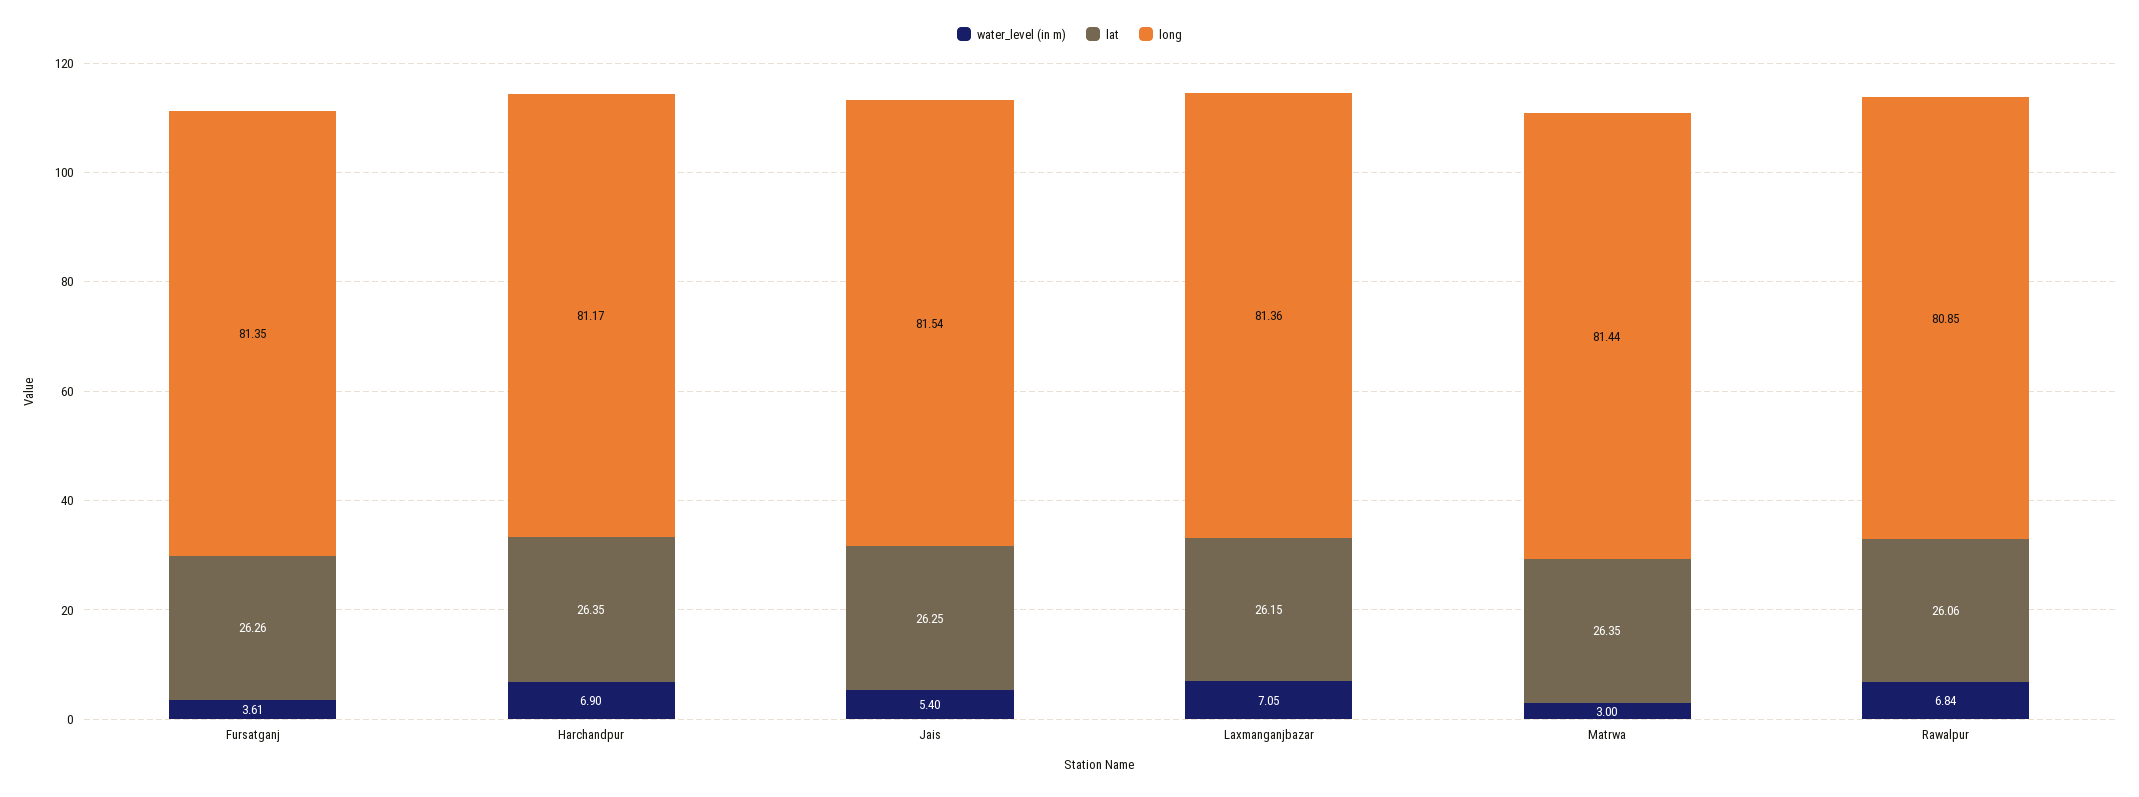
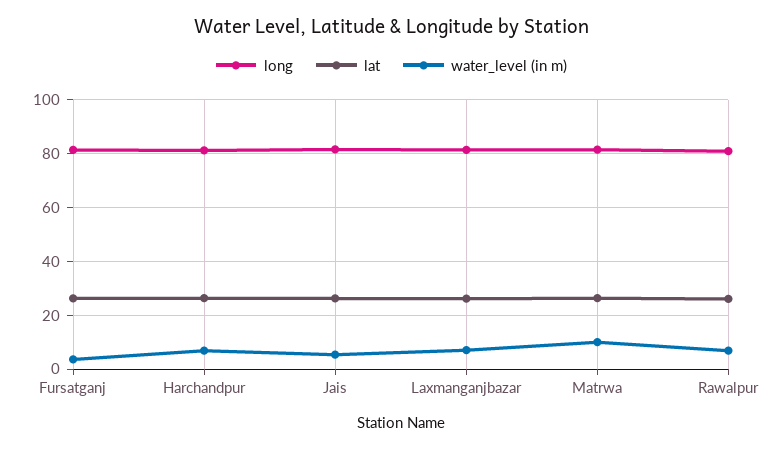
  {
    "water_level (in m)": {
      "Fursatganj": 3.61,
      "Harchandpur": 6.9,
      "Jais": 5.4,
      "Laxmanganjbazar": 7.05,
-     "Matrwa": 3,
+     "Matrwa": 10,
      "Rawalpur": 6.84
    },
    "lat": {
      "Fursatganj": 26.26,
      "Harchandpur": 26.35,
      "Jais": 26.25,
      "Laxmanganjbazar": 26.15,
      "Matrwa": 26.35,
      "Rawalpur": 26.06
    },
    "long": {
      "Fursatganj": 81.35,
      "Harchandpur": 81.17,
      "Jais": 81.54,
      "Laxmanganjbazar": 81.36,
      "Matrwa": 81.44,
      "Rawalpur": 80.85
    }
  }

